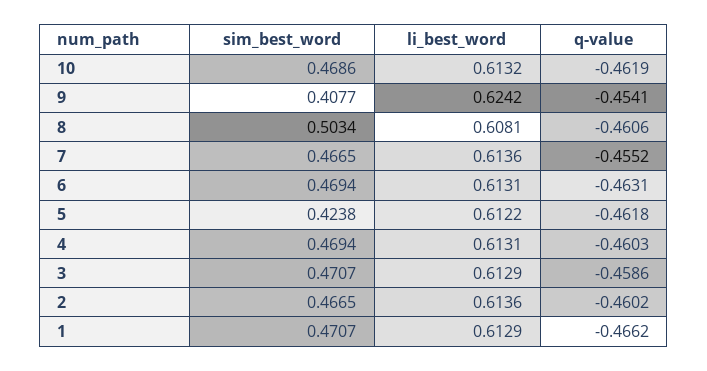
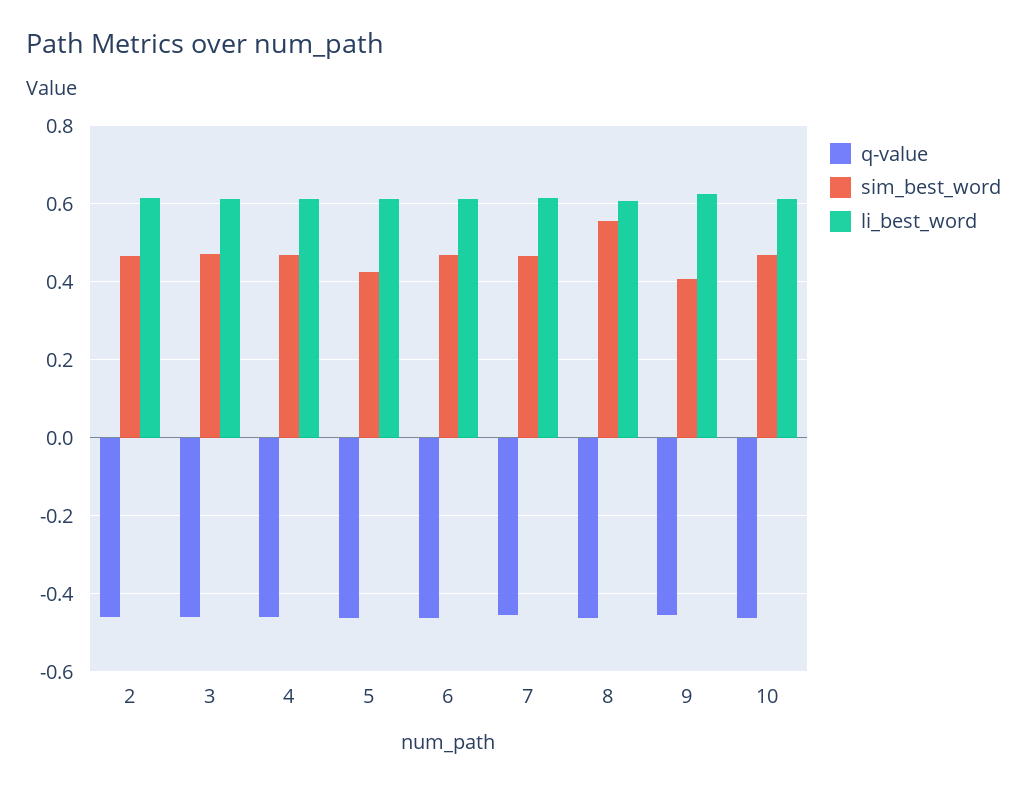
  {
    "sim_best_word": {
      "10": 0.4686,
      "9": 0.4077,
-     "8": 0.5034,
+     "8": 0.56,
      "7": 0.4665,
      "6": 0.4694,
      "5": 0.4238,
      "4": 0.4694,
      "3": 0.4707,
-     "2": 0.4665,
+     "2": 0.4665
-     "1": 0.4707
    },
    "li_best_word": {
      "10": 0.6132,
      "9": 0.6242,
      "8": 0.6081,
      "7": 0.6136,
      "6": 0.6131,
      "5": 0.6122,
      "4": 0.6131,
      "3": 0.6129,
-     "2": 0.6136,
+     "2": 0.6136
-     "1": 0.6129
    },
    "q-value": {
      "10": -0.4619,
      "9": -0.4541,
      "8": -0.4606,
      "7": -0.4552,
      "6": -0.4631,
      "5": -0.4618,
      "4": -0.4603,
      "3": -0.4586,
-     "2": -0.4602,
+     "2": -0.4602
-     "1": -0.4662
    }
  }

